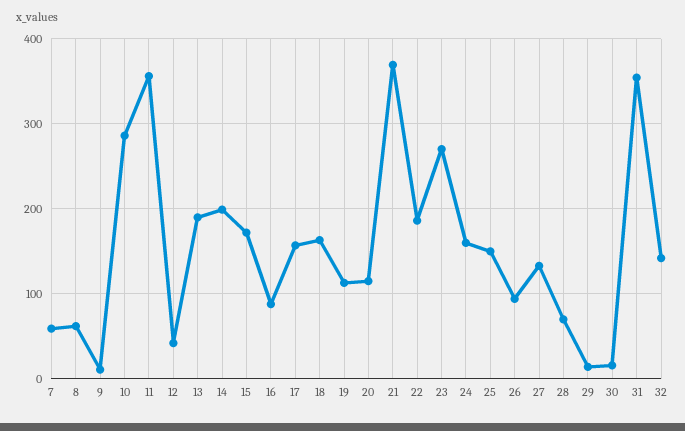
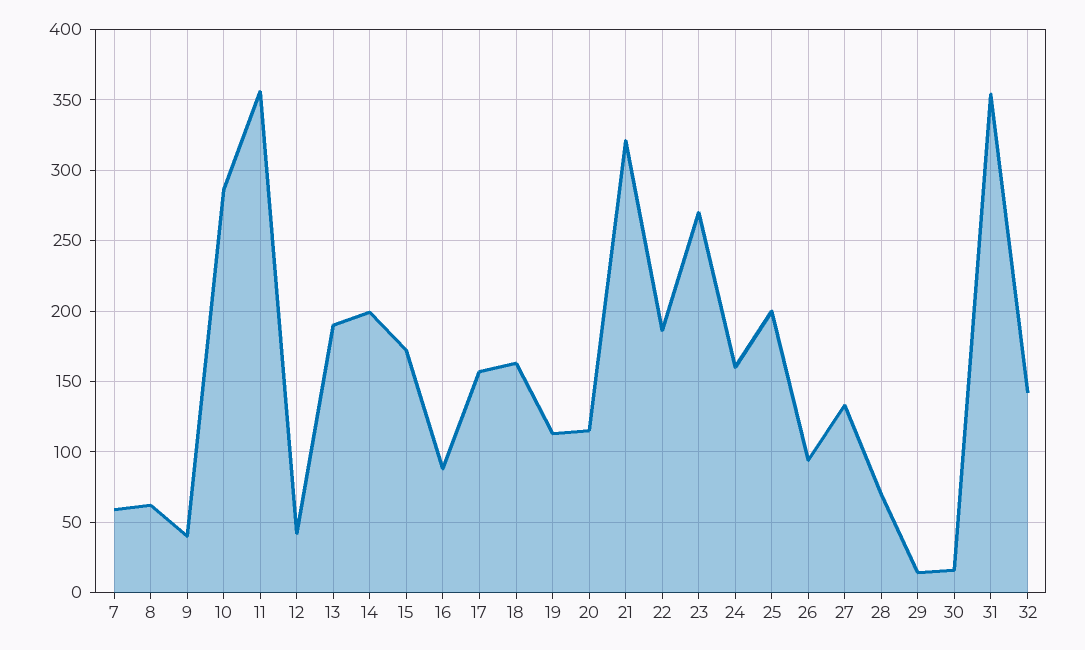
  {
    "7": 60,
    "8": 60,
-   "9": 10,
+   "9": 40,
    "10": 285,
    "11": 355,
    "12": 40,
    "13": 190,
    "14": 200,
    "15": 170,
    "16": 90,
    "17": 155,
    "18": 165,
    "19": 115,
    "20": 115,
-   "21": 370,
+   "21": 320,
    "22": 185,
    "23": 270,
    "24": 160,
-   "25": 150,
+   "25": 200,
    "26": 95,
    "27": 135,
    "28": 70,
    "29": 15,
    "30": 15,
    "31": 355,
    "32": 140
  }

